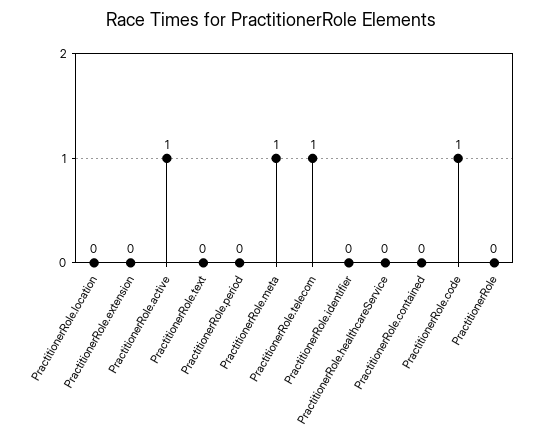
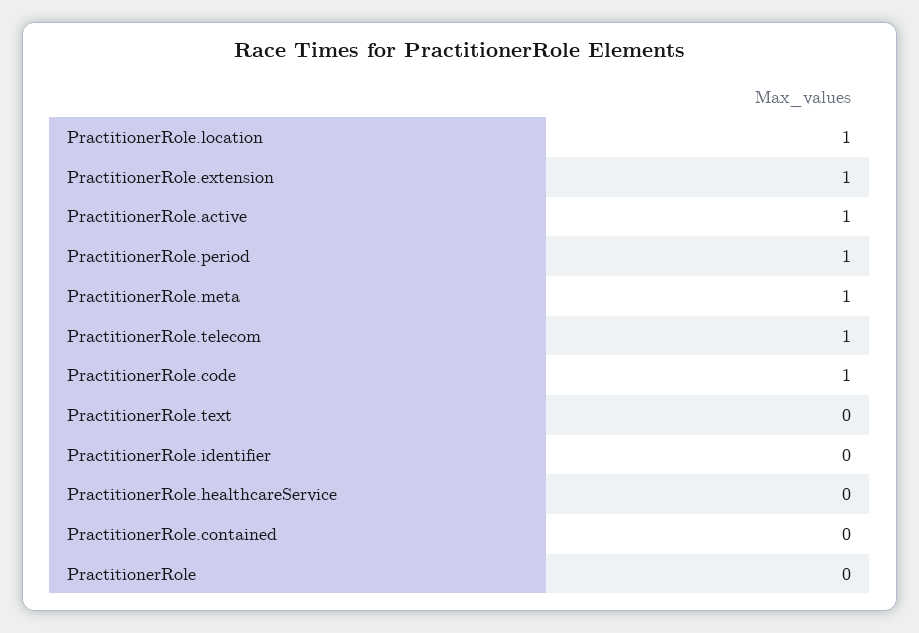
  {
-   "PractitionerRole.location": 0,
+   "PractitionerRole.location": 1,
-   "PractitionerRole.extension": 0,
+   "PractitionerRole.extension": 1,
    "PractitionerRole.active": 1,
    "PractitionerRole.text": 0,
-   "PractitionerRole.period": 0,
+   "PractitionerRole.period": 1,
    "PractitionerRole.meta": 1,
    "PractitionerRole.telecom": 1,
    "PractitionerRole.identifier": 0,
    "PractitionerRole.healthcareService": 0,
    "PractitionerRole.contained": 0,
    "PractitionerRole.code": 1,
    "PractitionerRole": 0
  }

